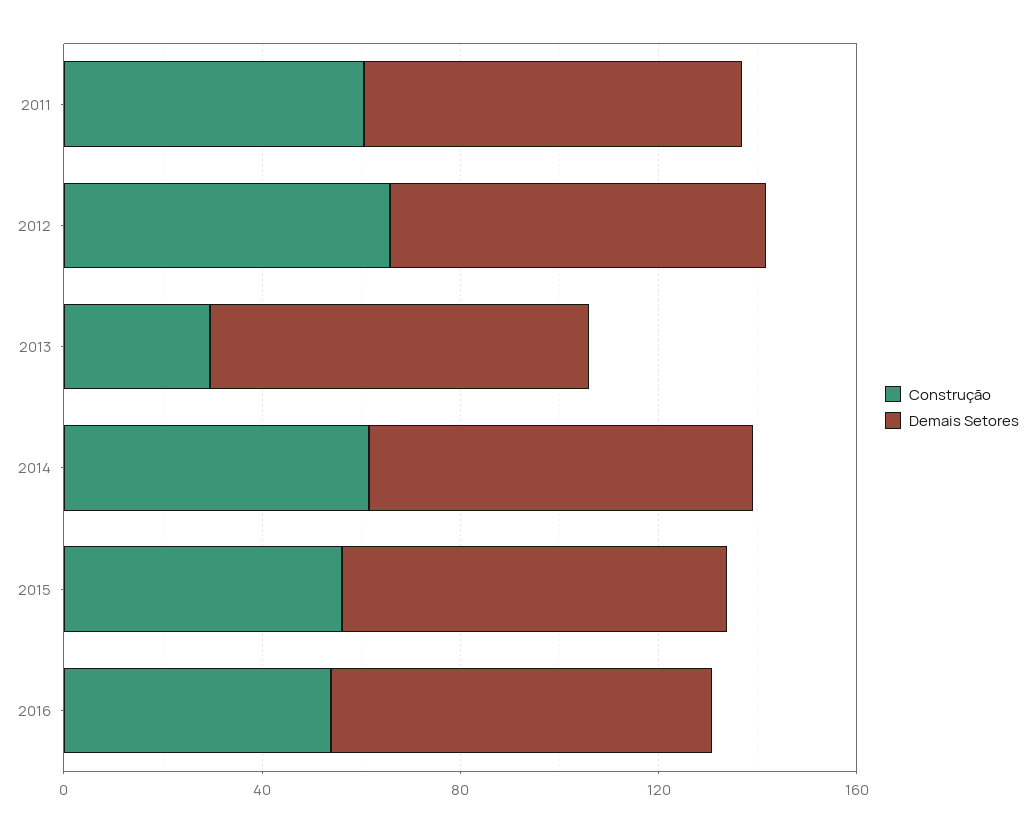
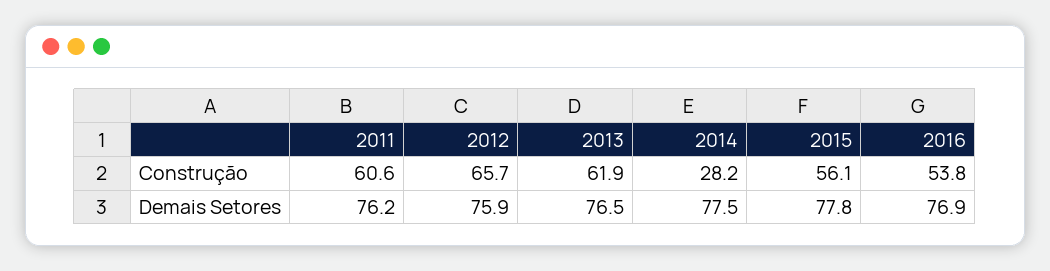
  {
    "Construção": {
      "2011": 60.6,
      "2012": 65.7,
-     "2013": 30,
+     "2013": 61.9,
-     "2014": 60,
+     "2014": 28.2,
      "2015": 56.1,
      "2016": 53.8
    },
    "Demais Setores": {
      "2011": 76.2,
      "2012": 75.9,
      "2013": 76.5,
      "2014": 77.5,
      "2015": 77.8,
      "2016": 76.9
    }
  }

